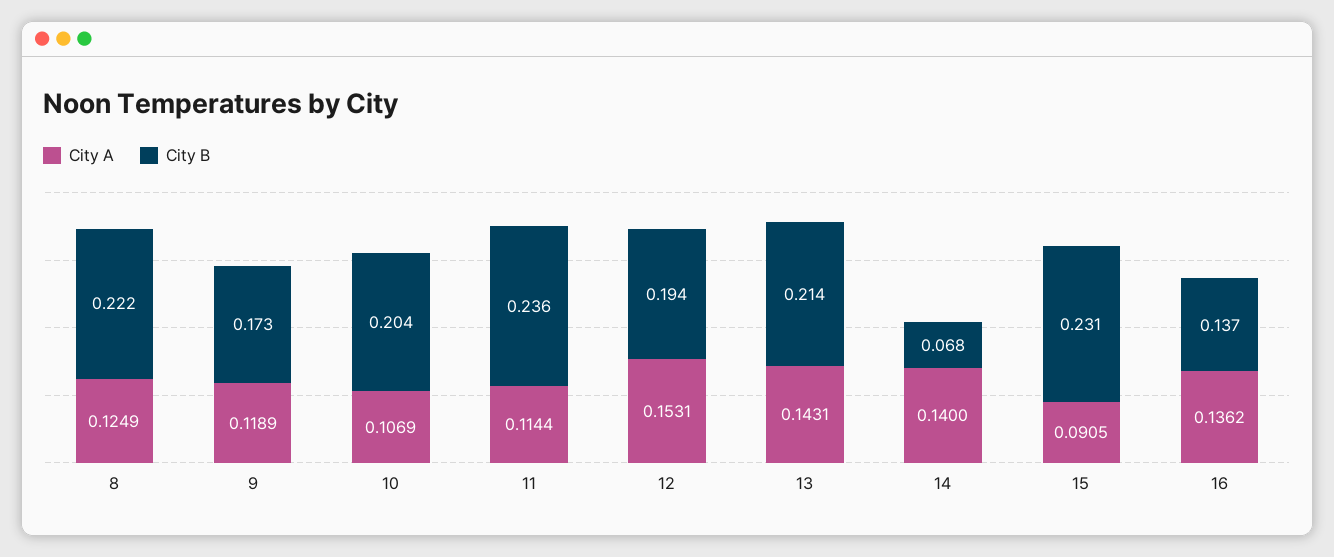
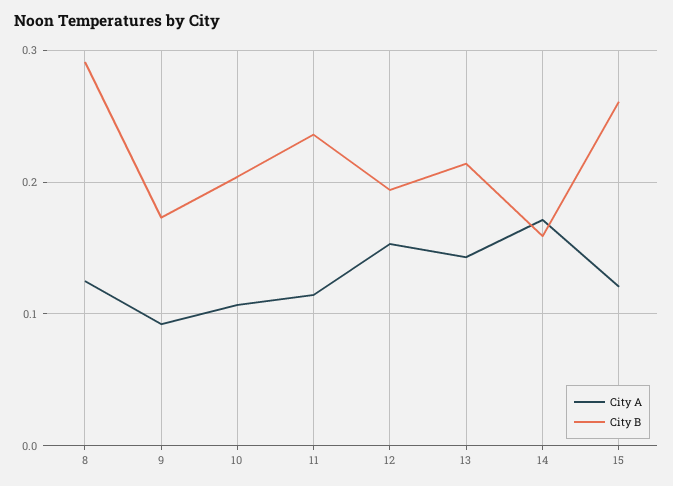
  {
    "City A": {
      "8": 0.1249,
-     "9": 0.1189,
+     "9": 0.09,
      "10": 0.1069,
      "11": 0.1144,
      "12": 0.1531,
      "13": 0.1431,
-     "14": 0.14,
+     "14": 0.17,
-     "15": 0.0905,
+     "15": 0.12
-     "16": 0.1362
    },
    "City B": {
-     "8": 0.222,
+     "8": 0.29,
      "9": 0.173,
      "10": 0.204,
      "11": 0.236,
      "12": 0.194,
      "13": 0.214,
-     "14": 0.068,
+     "14": 0.16,
-     "15": 0.231,
+     "15": 0.26
-     "16": 0.137
    }
  }

